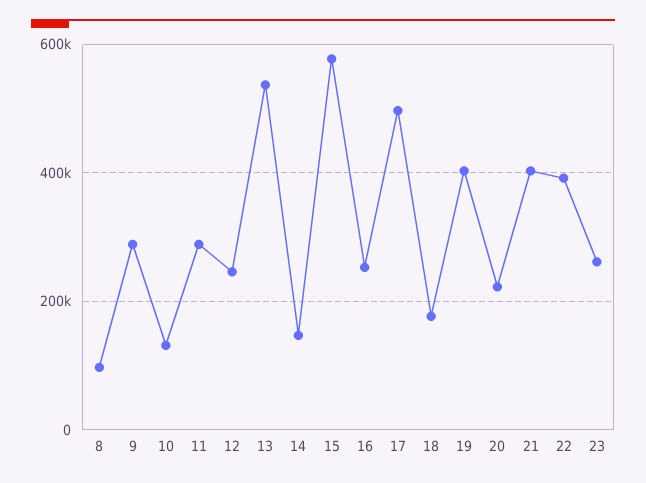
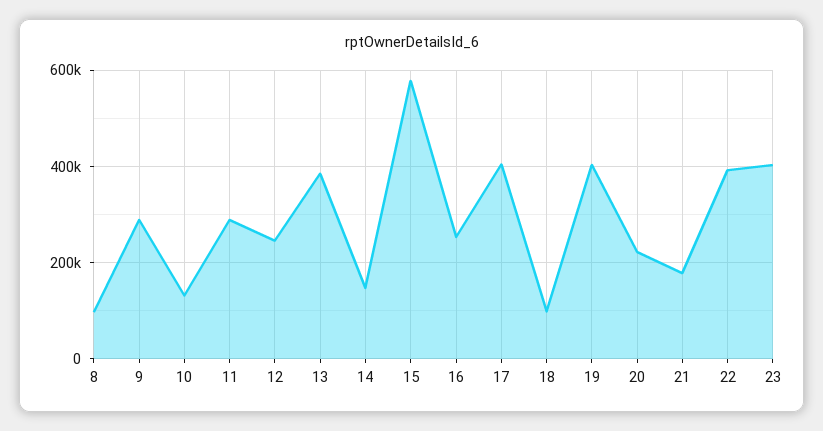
  {
    "8": 100000,
    "9": 280000,
    "10": 140000,
    "11": 280000,
    "12": 240000,
-   "13": 540000,
+   "13": 380000,
    "14": 140000,
    "15": 580000,
    "16": 260000,
-   "17": 500000,
+   "17": 400000,
-   "18": 180000,
+   "18": 100000,
    "19": 400000,
    "20": 220000,
-   "21": 400000,
+   "21": 180000,
    "22": 400000,
-   "23": 260000
+   "23": 400000
  }

